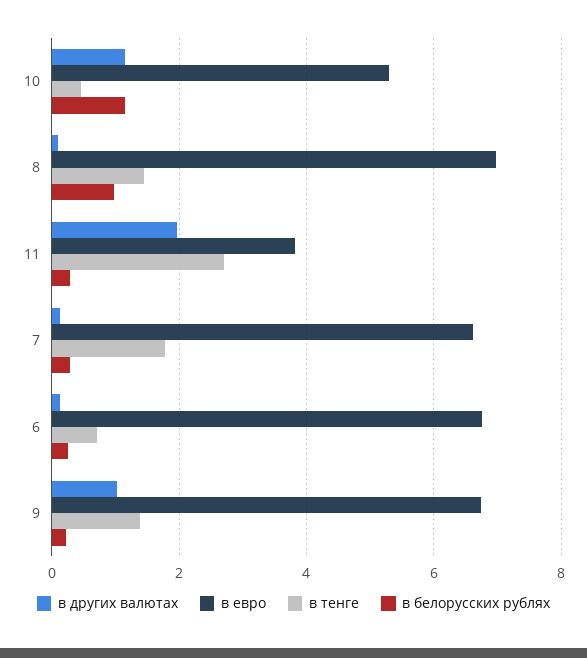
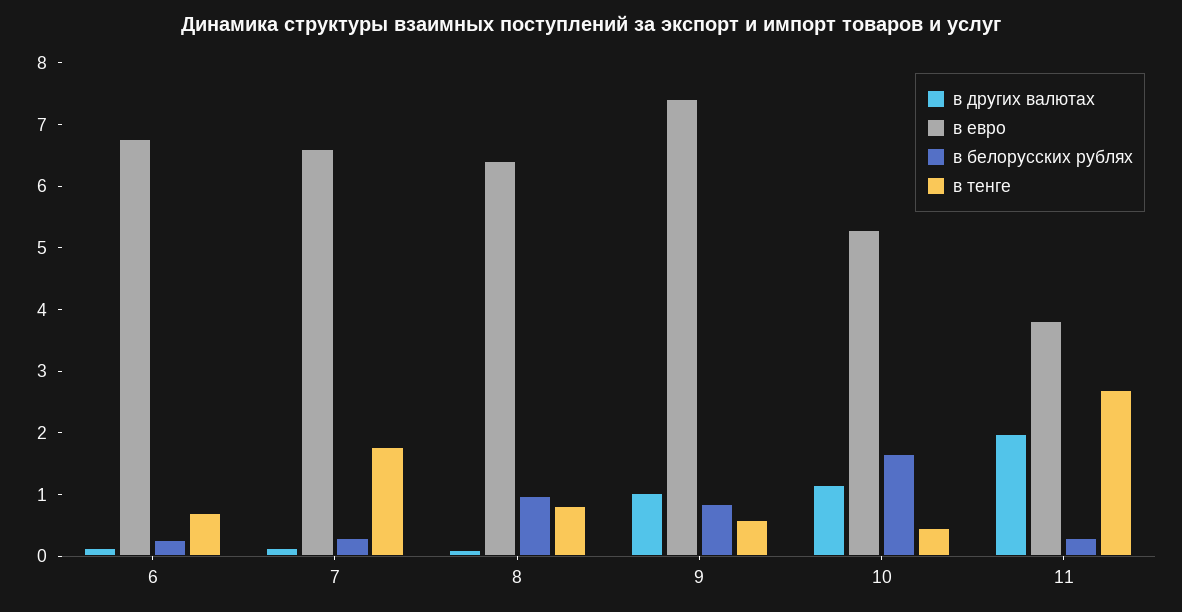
  {
    "в других валютах": {
      "10": 1.2,
      "8": 0.2,
      "11": 2,
      "7": 0.2,
      "6": 0.2,
      "9": 1
    },
    "в евро": {
      "10": 5.2,
-     "8": 7,
+     "8": 6.4,
      "11": 3.8,
      "7": 6.6,
      "6": 6.8,
-     "9": 6.8
+     "9": 7.4
    },
    "в тенге": {
      "10": 0.4,
-     "8": 1.4,
+     "8": 0.8,
      "11": 2.8,
      "7": 1.8,
      "6": 0.8,
-     "9": 1.4
+     "9": 0.6
    },
    "в белорусских рублях": {
-     "10": 1.2,
+     "10": 1.6,
      "8": 1,
      "11": 0.2,
      "7": 0.2,
      "6": 0.2,
-     "9": 0.2
+     "9": 0.8
    }
  }

